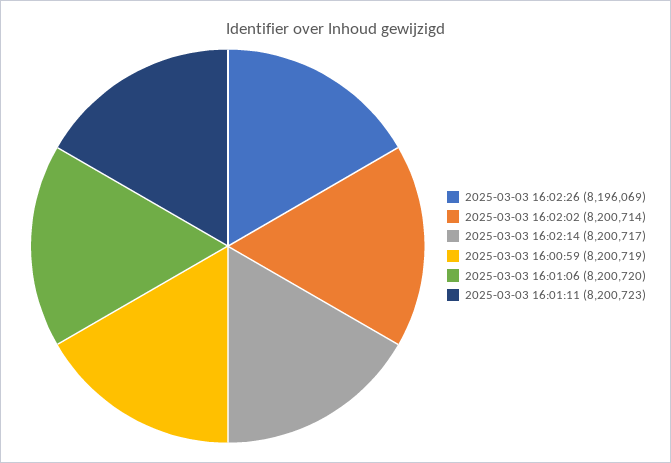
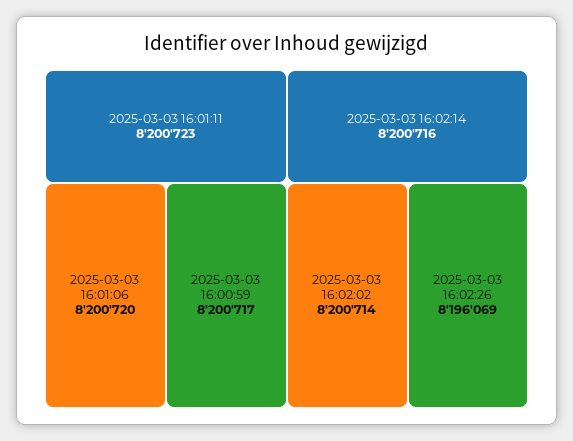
  {
    "2025-03-03 16:02:26": 8196069,
    "2025-03-03 16:02:02": 8200714,
-   "2025-03-03 16:02:14": 8200717,
+   "2025-03-03 16:02:14": 8200716,
-   "2025-03-03 16:00:59": 8200719,
+   "2025-03-03 16:00:59": 8200717,
    "2025-03-03 16:01:06": 8200720,
    "2025-03-03 16:01:11": 8200723
  }

